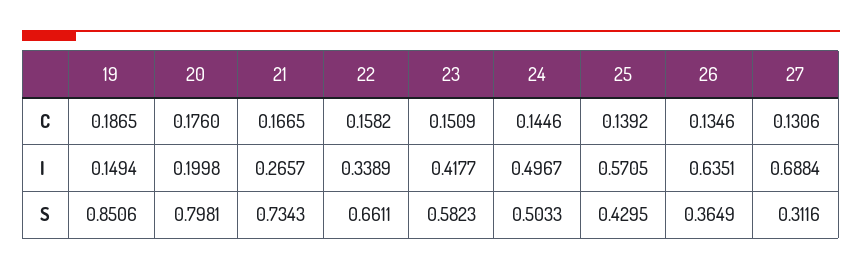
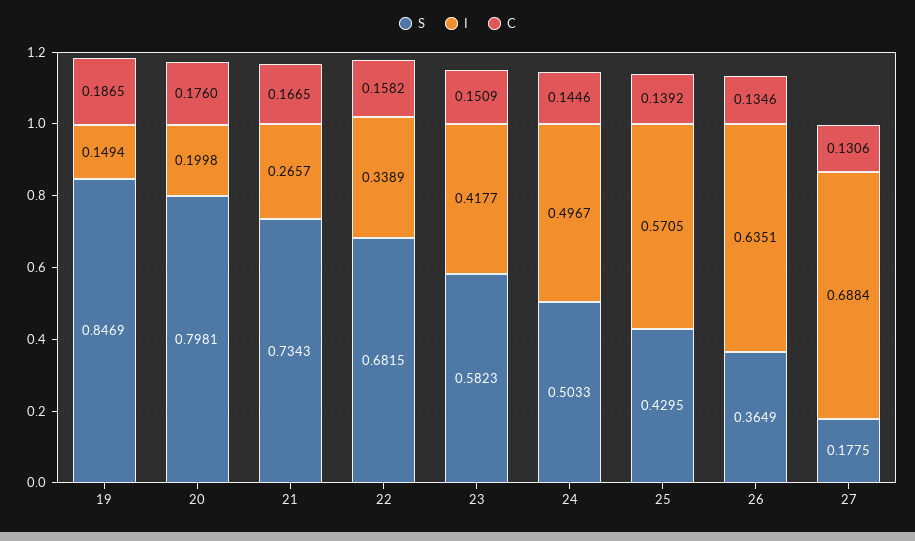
  {
    "C": {
      "19": 0.1865,
      "20": 0.176,
      "21": 0.1665,
      "22": 0.1582,
      "23": 0.1509,
      "24": 0.1446,
      "25": 0.1392,
      "26": 0.1346,
      "27": 0.1306
    },
    "I": {
      "19": 0.1494,
      "20": 0.1998,
      "21": 0.2657,
      "22": 0.3389,
      "23": 0.4177,
      "24": 0.4967,
      "25": 0.5705,
      "26": 0.6351,
      "27": 0.6884
    },
    "S": {
-     "19": 0.8506,
+     "19": 0.8469,
      "20": 0.7981,
      "21": 0.7343,
-     "22": 0.6611,
+     "22": 0.6815,
      "23": 0.5823,
      "24": 0.5033,
      "25": 0.4295,
      "26": 0.3649,
-     "27": 0.3116
+     "27": 0.1775
    }
  }

